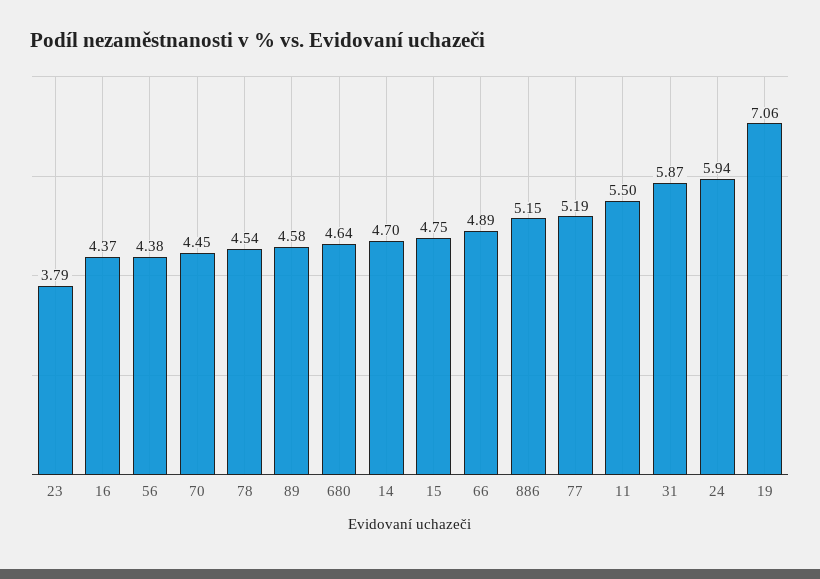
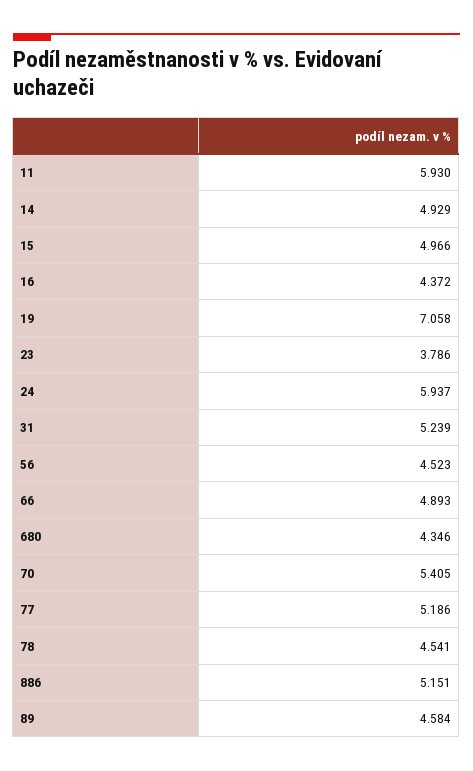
  {
    "23": 3.786,
    "16": 4.372,
-   "56": 4.38,
+   "56": 4.523,
-   "70": 4.45,
+   "70": 5.405,
    "78": 4.541,
    "89": 4.584,
-   "680": 4.64,
+   "680": 4.346,
-   "14": 4.7,
+   "14": 4.929,
-   "15": 4.75,
+   "15": 4.966,
    "66": 4.893,
    "886": 5.151,
    "77": 5.186,
-   "11": 5.5,
+   "11": 5.93,
-   "31": 5.87,
+   "31": 5.239,
    "24": 5.937,
    "19": 7.058
  }

